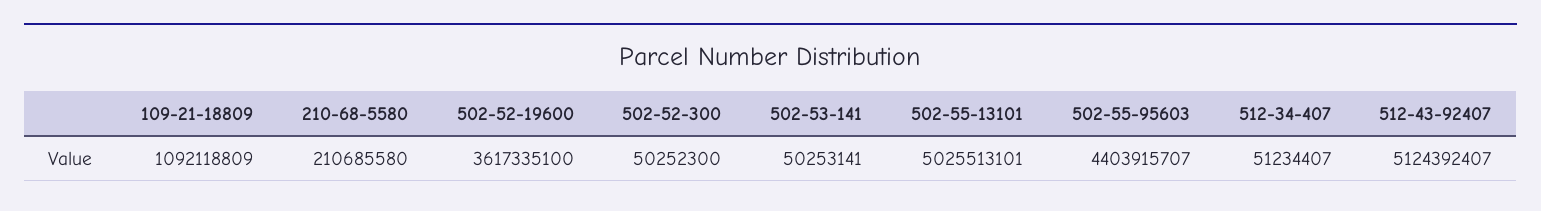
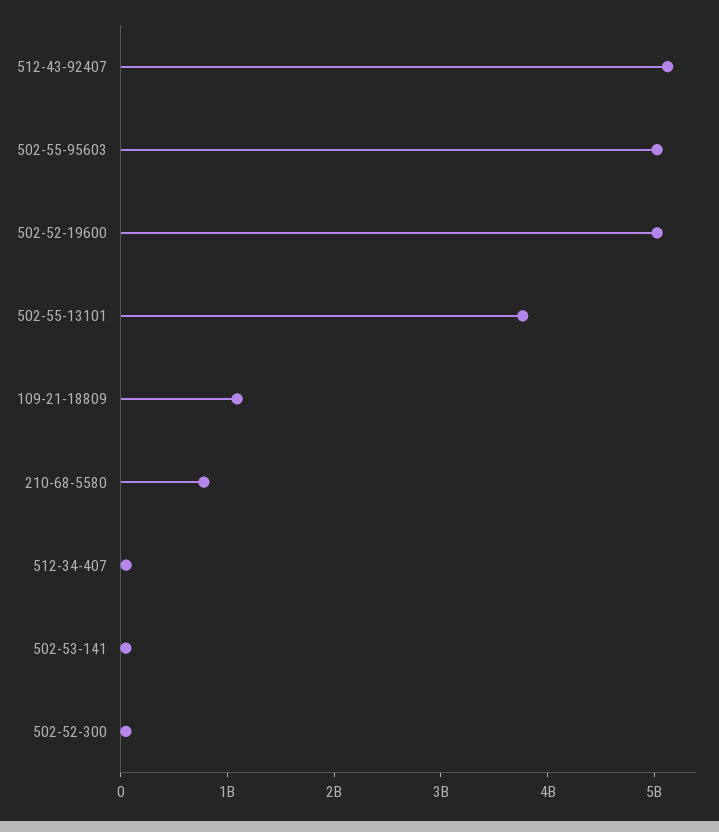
  {
    "109-21-18809": 1092118809,
-   "210-68-5580": 210685580,
+   "210-68-5580": 800000000,
-   "502-52-19600": 3617335100,
+   "502-52-19600": 5000000000,
    "502-52-300": 50252300,
    "502-53-141": 50253141,
-   "502-55-13101": 5025513101,
+   "502-55-13101": 3800000000,
-   "502-55-95603": 4403915707,
+   "502-55-95603": 5000000000,
    "512-34-407": 51234407,
    "512-43-92407": 5124392407
  }

